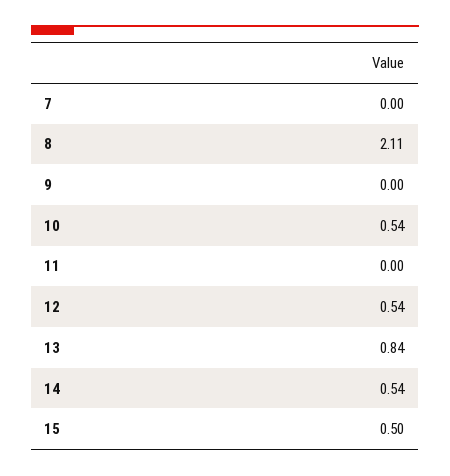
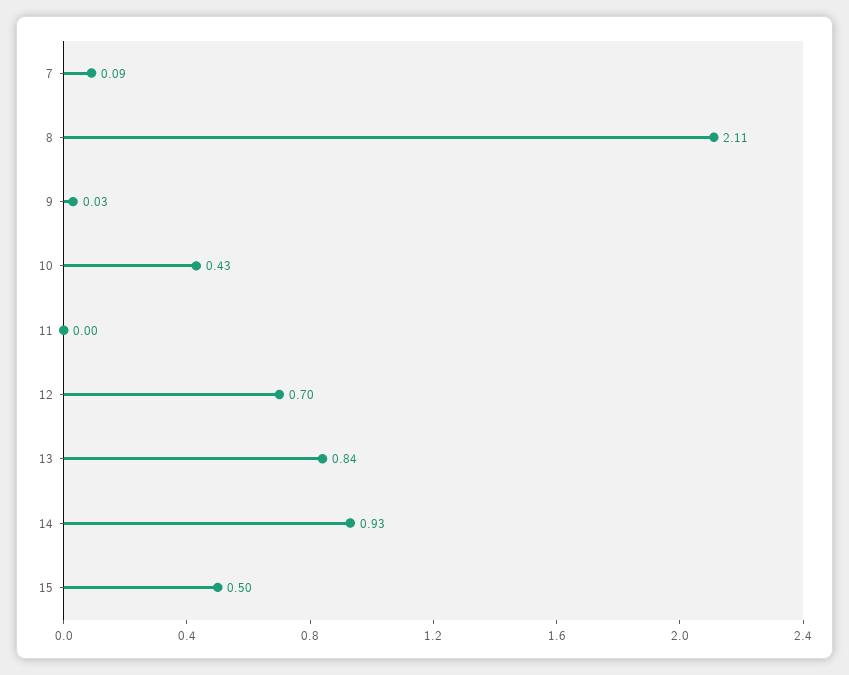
  {
-   "7": 0,
+   "7": 0.09,
    "8": 2.11,
-   "9": 0,
+   "9": 0.03,
-   "10": 0.54,
+   "10": 0.43,
    "11": 0,
-   "12": 0.54,
+   "12": 0.7,
    "13": 0.84,
-   "14": 0.54,
+   "14": 0.93,
    "15": 0.5
  }

